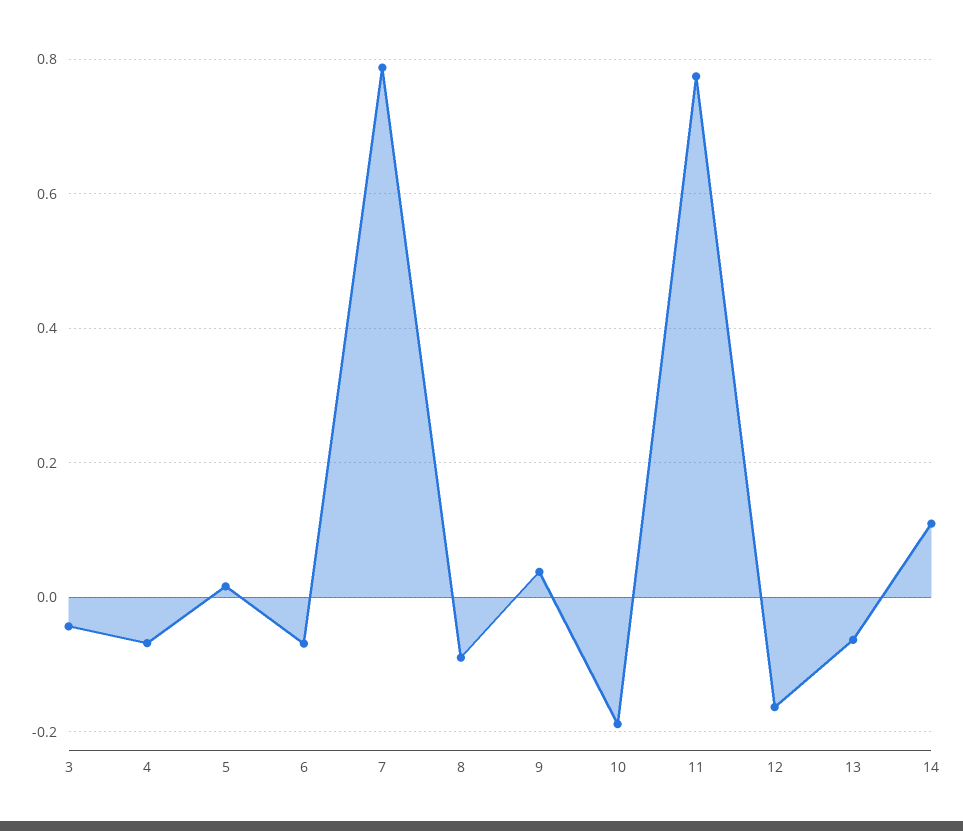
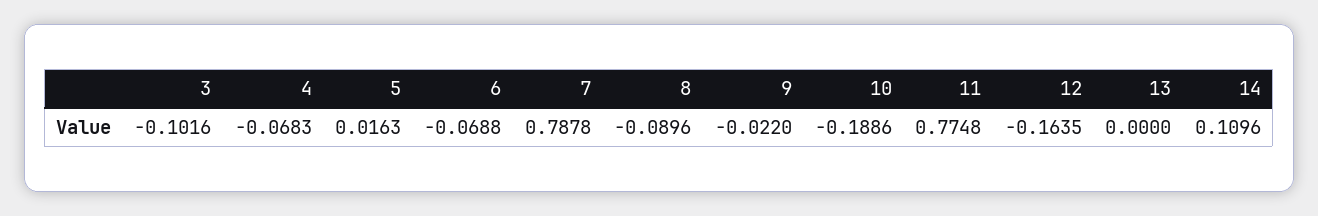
  {
-   "3": -0.04,
+   "3": -0.1016,
    "4": -0.0683,
    "5": 0.0163,
    "6": -0.0688,
    "7": 0.7878,
    "8": -0.0896,
-   "9": 0.04,
+   "9": -0.022,
    "10": -0.1886,
    "11": 0.7748,
    "12": -0.1635,
-   "13": -0.06,
+   "13": 0,
    "14": 0.1096
  }

